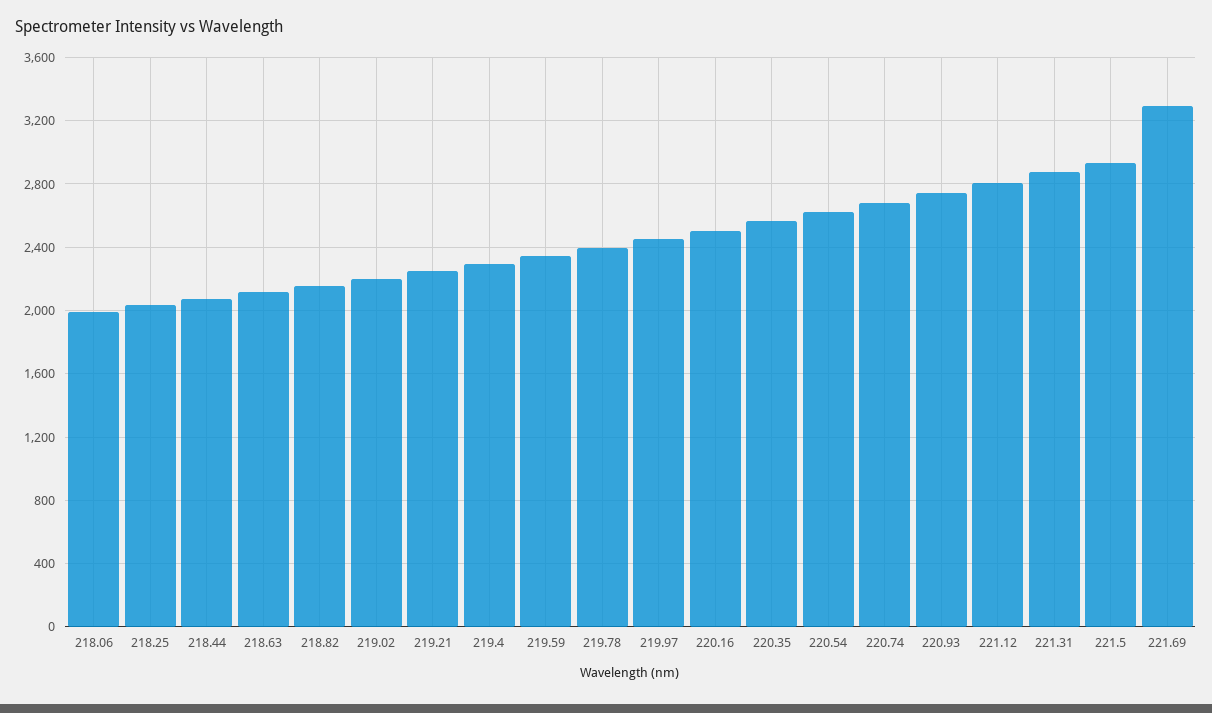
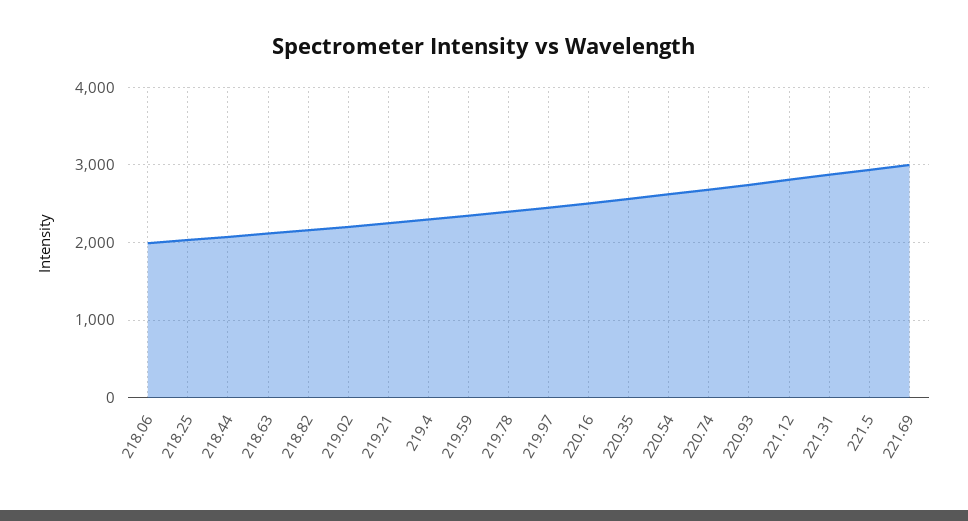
  {
    "218.06": 2000,
    "218.25": 2050,
    "218.44": 2050,
    "218.63": 2100,
    "218.82": 2150,
    "219.02": 2200,
    "219.21": 2250,
    "219.4": 2300,
    "219.59": 2350,
    "219.78": 2400,
    "219.97": 2450,
    "220.16": 2500,
    "220.35": 2550,
    "220.54": 2600,
    "220.74": 2700,
    "220.93": 2750,
    "221.12": 2800,
    "221.31": 2850,
    "221.5": 2950,
-   "221.69": 3300
+   "221.69": 3000
  }

